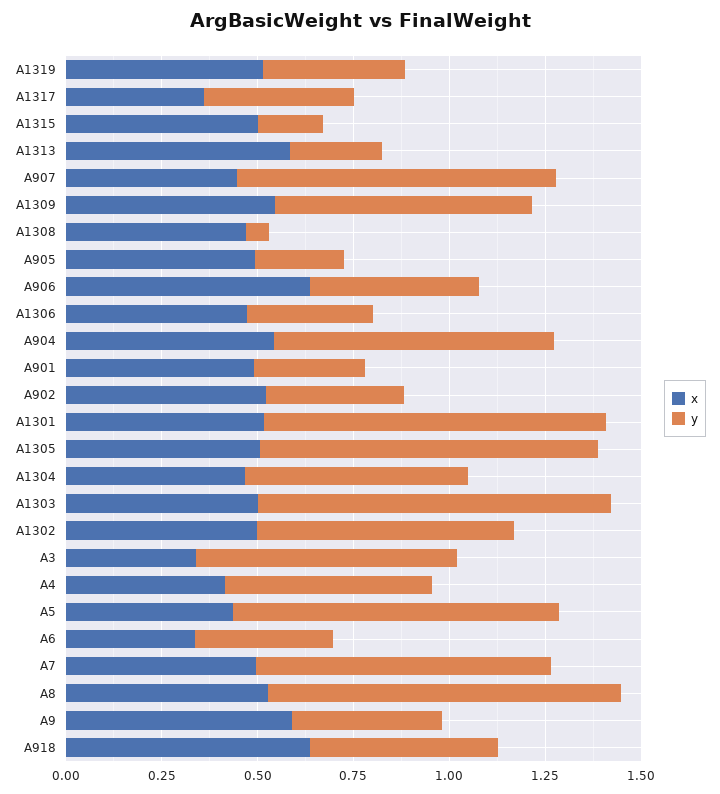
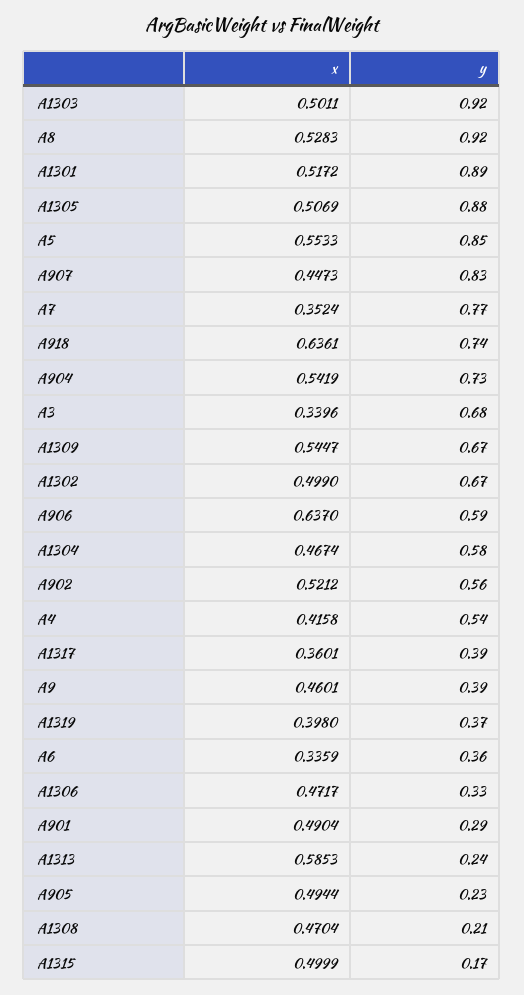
  {
    "x": {
-     "A1319": 0.5,
+     "A1319": 0.398,
      "A1317": 0.3601,
      "A1315": 0.4999,
      "A1313": 0.5853,
      "A907": 0.4473,
      "A1309": 0.5447,
      "A1308": 0.4704,
      "A905": 0.4944,
      "A906": 0.637,
      "A1306": 0.4717,
      "A904": 0.5419,
      "A901": 0.4904,
      "A902": 0.5212,
      "A1301": 0.5172,
      "A1305": 0.5069,
      "A1304": 0.4674,
      "A1303": 0.5011,
      "A1302": 0.499,
      "A3": 0.3396,
      "A4": 0.4158,
-     "A5": 0.45,
+     "A5": 0.5533,
      "A6": 0.3359,
-     "A7": 0.5,
+     "A7": 0.3524,
      "A8": 0.5283,
-     "A9": 0.6,
+     "A9": 0.4601,
      "A918": 0.6361
    },
    "y": {
      "A1319": 0.37,
      "A1317": 0.39,
      "A1315": 0.17,
      "A1313": 0.24,
      "A907": 0.83,
      "A1309": 0.67,
-     "A1308": 0.05,
+     "A1308": 0.21,
      "A905": 0.23,
-     "A906": 0.45,
+     "A906": 0.59,
      "A1306": 0.33,
      "A904": 0.73,
      "A901": 0.29,
-     "A902": 0.35,
+     "A902": 0.56,
      "A1301": 0.89,
      "A1305": 0.88,
      "A1304": 0.58,
      "A1303": 0.92,
      "A1302": 0.67,
      "A3": 0.68,
      "A4": 0.54,
      "A5": 0.85,
      "A6": 0.36,
      "A7": 0.77,
      "A8": 0.92,
      "A9": 0.39,
-     "A918": 0.5
+     "A918": 0.74
    }
  }

